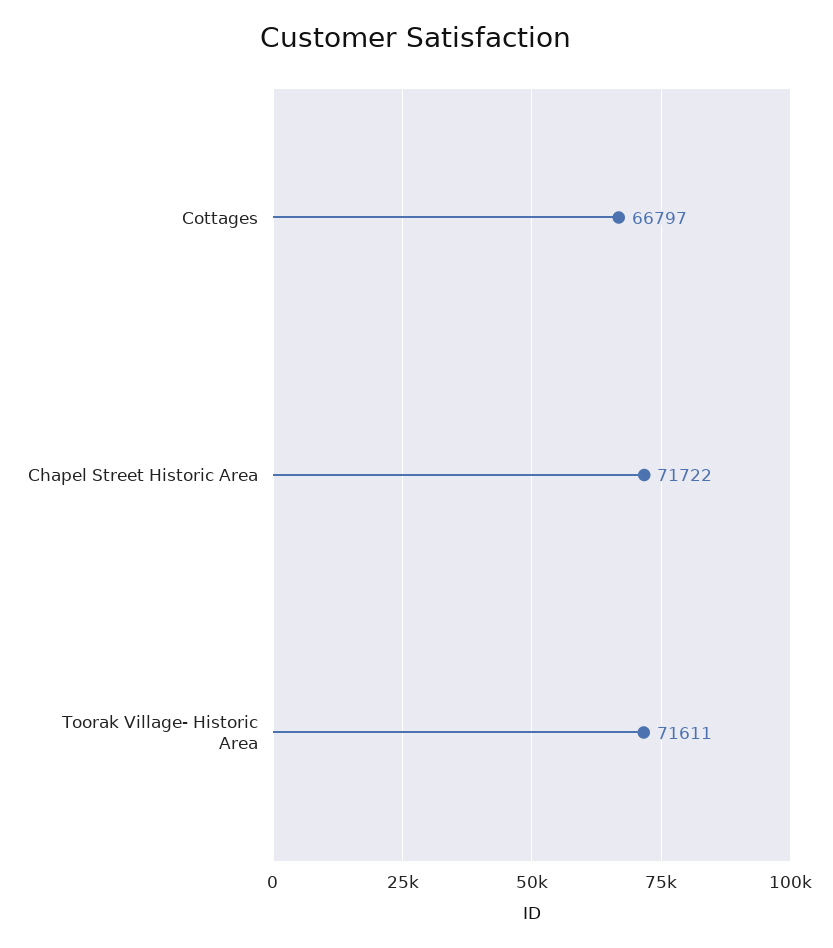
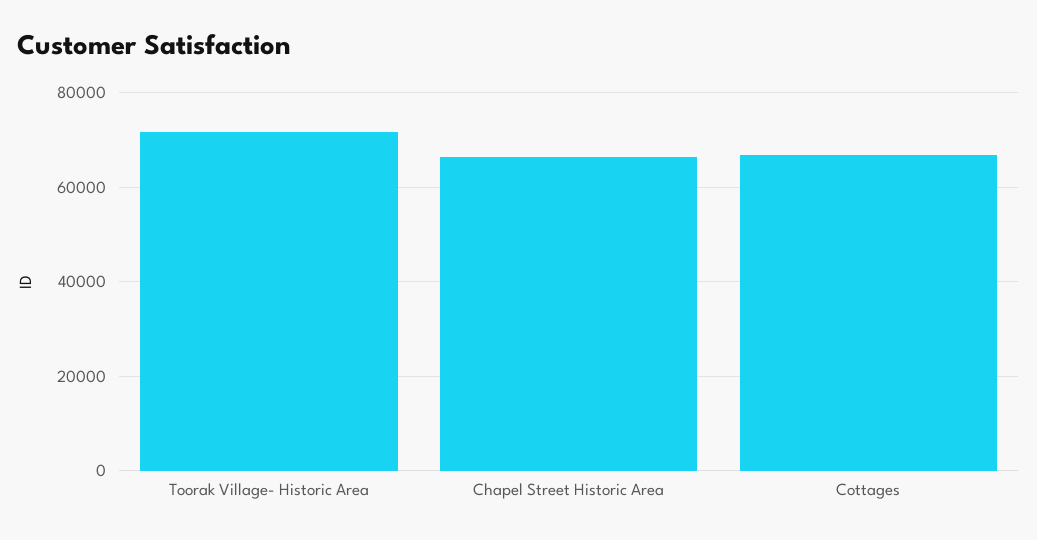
  {
    "Cottages": 66797,
-   "Chapel Street Historic Area": 71722,
+   "Chapel Street Historic Area": 66000,
    "Toorak Village- Historic Area": 71611
  }

